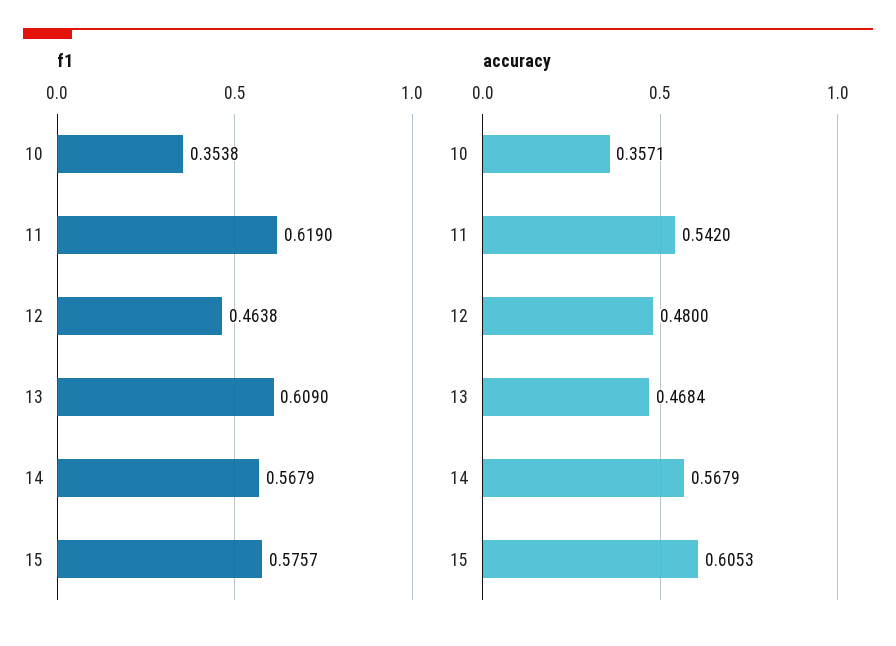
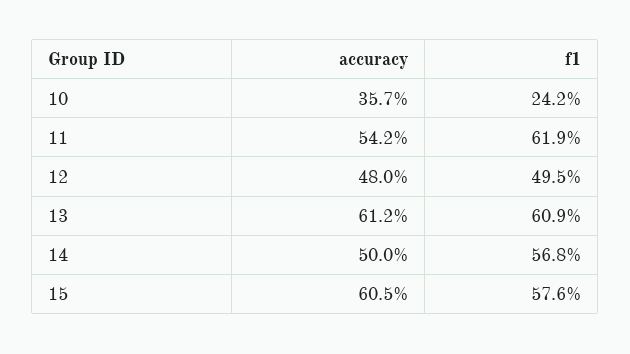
  {
    "f1": {
-     "10": 0.3538,
+     "10": 0.242,
      "11": 0.619,
-     "12": 0.4638,
+     "12": 0.495,
      "13": 0.609,
      "14": 0.5679,
      "15": 0.5757
    },
    "accuracy": {
      "10": 0.3571,
      "11": 0.542,
      "12": 0.48,
-     "13": 0.4684,
+     "13": 0.612,
-     "14": 0.5679,
+     "14": 0.5,
      "15": 0.6053
    }
  }

